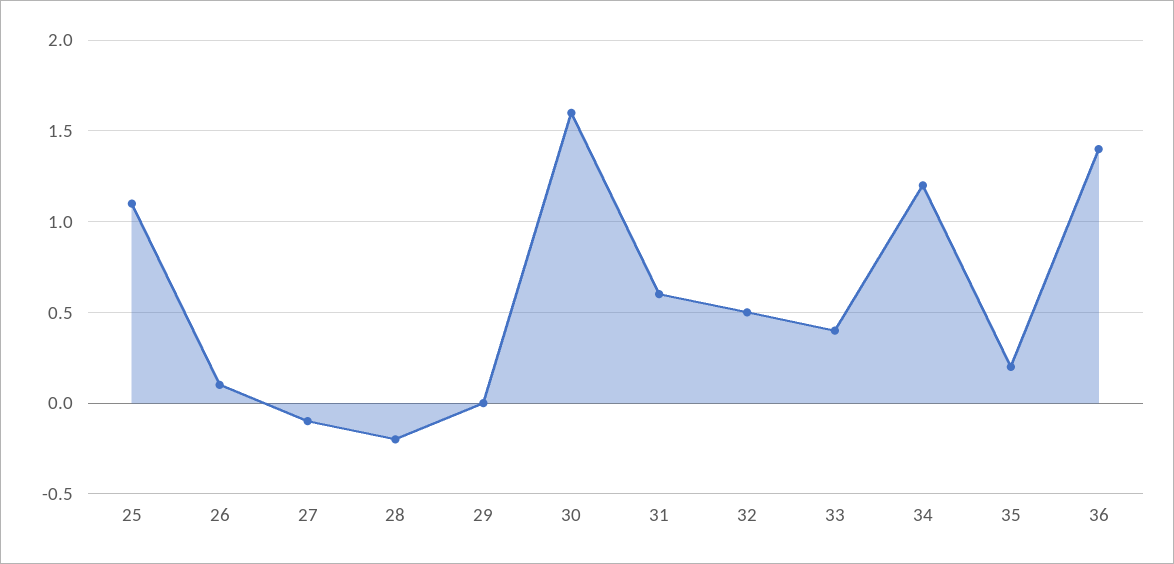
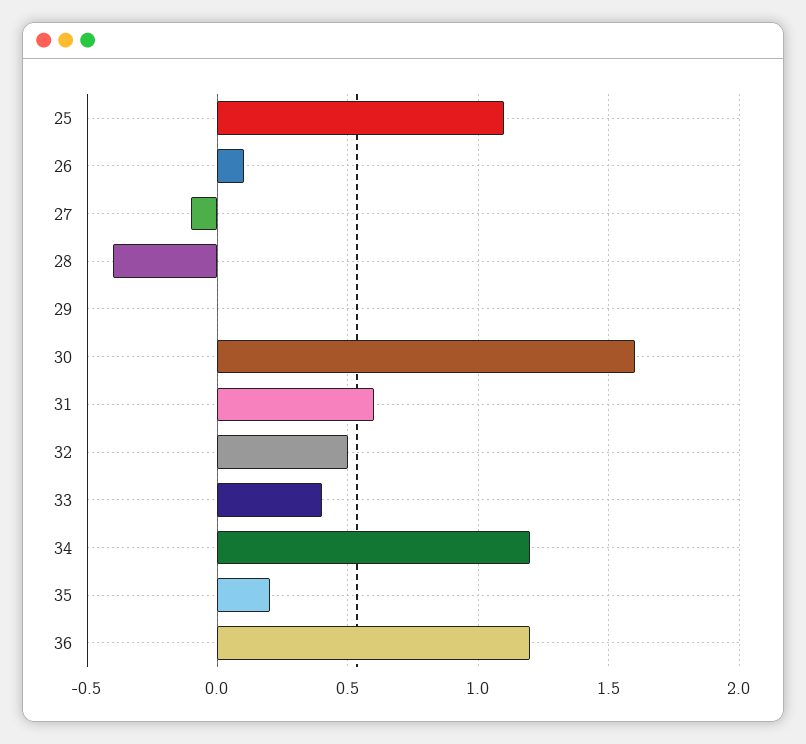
  {
    "25": 1.1,
    "26": 0.1,
    "27": -0.1,
-   "28": -0.2,
+   "28": -0.4,
    "29": 0,
    "30": 1.6,
    "31": 0.6,
    "32": 0.5,
    "33": 0.4,
    "34": 1.2,
    "35": 0.2,
-   "36": 1.4
+   "36": 1.2
  }

